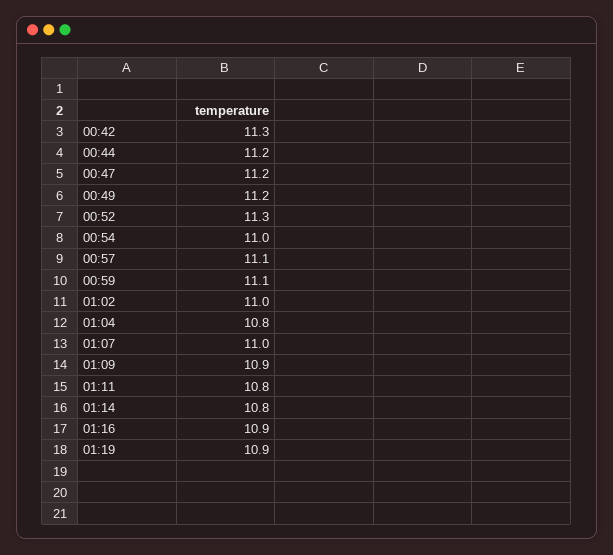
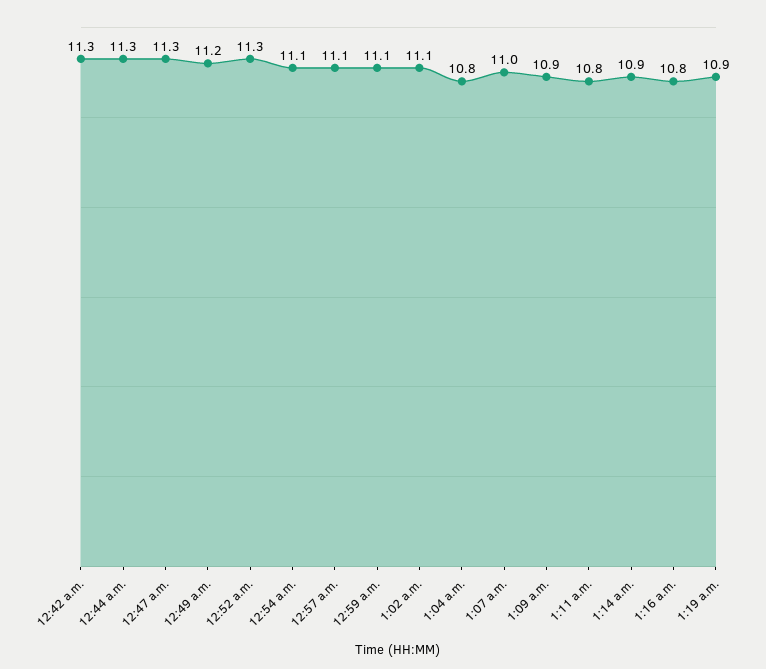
  {
    "00:42": 11.3,
-   "00:44": 11.2,
+   "00:44": 11.3,
-   "00:47": 11.2,
+   "00:47": 11.3,
    "00:49": 11.2,
    "00:52": 11.3,
-   "00:54": 11,
+   "00:54": 11.1,
    "00:57": 11.1,
    "00:59": 11.1,
-   "01:02": 11,
+   "01:02": 11.1,
    "01:04": 10.8,
    "01:07": 11,
    "01:09": 10.9,
    "01:11": 10.8,
-   "01:14": 10.8,
+   "01:14": 10.9,
-   "01:16": 10.9,
+   "01:16": 10.8,
    "01:19": 10.9
  }

